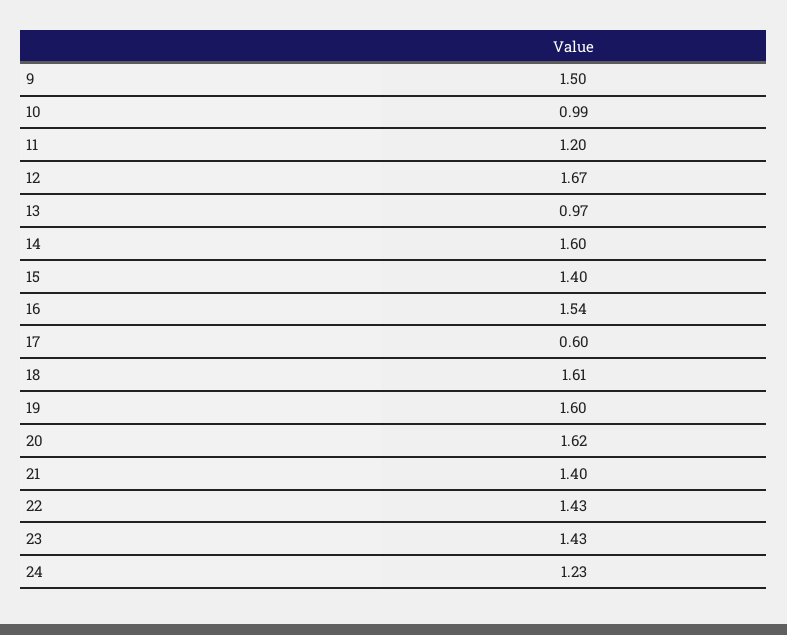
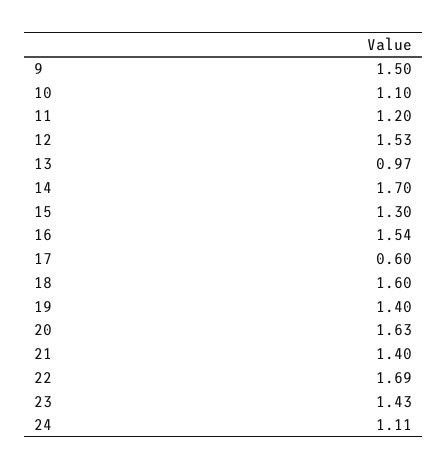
  {
    "9": 1.5,
-   "10": 0.99,
+   "10": 1.1,
    "11": 1.2,
-   "12": 1.67,
+   "12": 1.53,
    "13": 0.97,
-   "14": 1.6,
+   "14": 1.7,
-   "15": 1.4,
+   "15": 1.3,
    "16": 1.54,
    "17": 0.6,
-   "18": 1.61,
+   "18": 1.6,
-   "19": 1.6,
+   "19": 1.4,
-   "20": 1.62,
+   "20": 1.63,
    "21": 1.4,
-   "22": 1.43,
+   "22": 1.69,
    "23": 1.43,
-   "24": 1.23
+   "24": 1.11
  }

